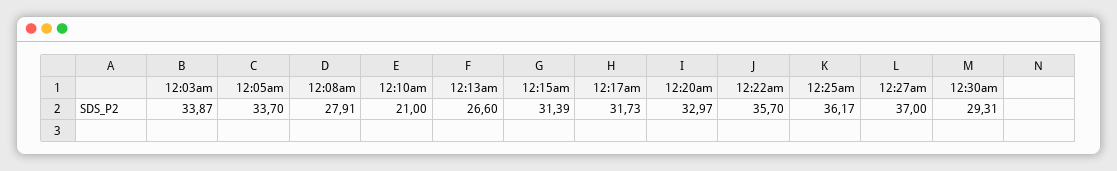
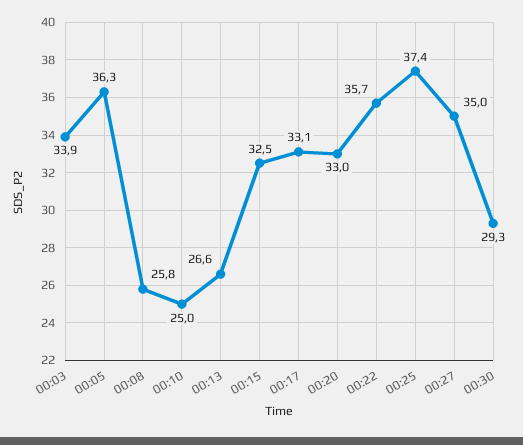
  {
    "12:03am": 33.87,
-   "12:05am": 33.7,
+   "12:05am": 36.3,
-   "12:08am": 27.91,
+   "12:08am": 25.8,
-   "12:10am": 21,
+   "12:10am": 25,
    "12:13am": 26.6,
-   "12:15am": 31.39,
+   "12:15am": 32.5,
-   "12:17am": 31.73,
+   "12:17am": 33.1,
    "12:20am": 32.97,
    "12:22am": 35.7,
-   "12:25am": 36.17,
+   "12:25am": 37.4,
-   "12:27am": 37,
+   "12:27am": 35,
    "12:30am": 29.31
  }

